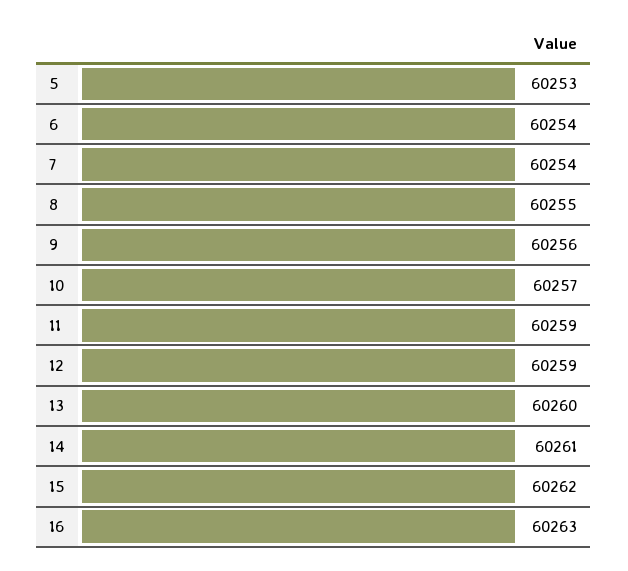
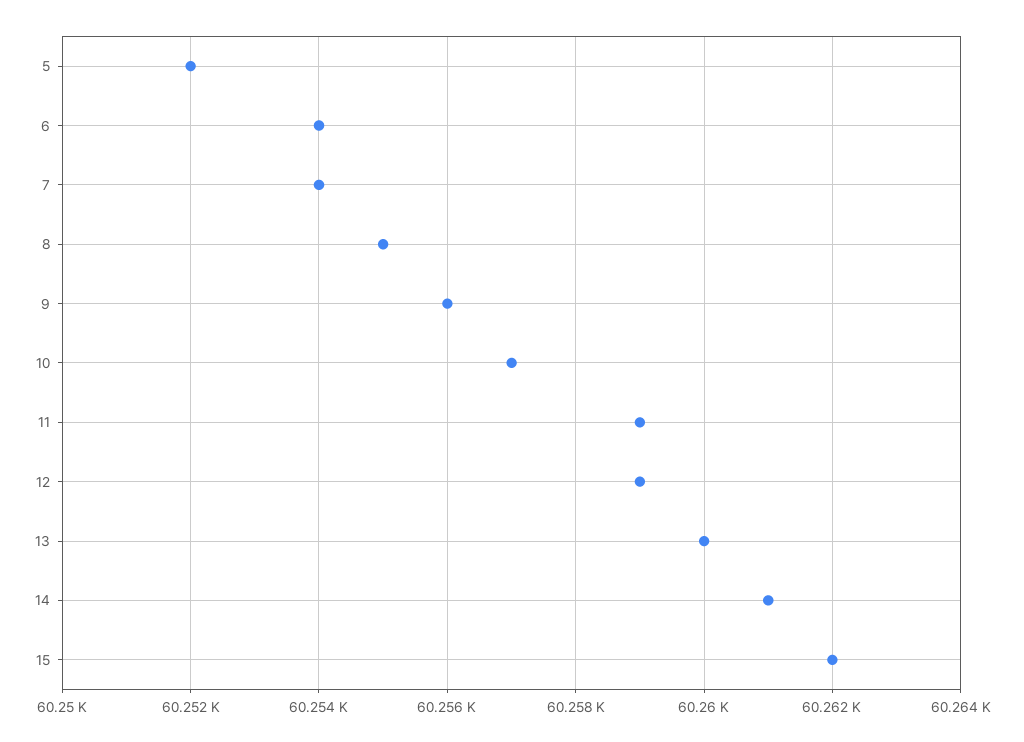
  {
-   "5": 60253,
+   "5": 60252,
    "6": 60254,
    "7": 60254,
    "8": 60255,
    "9": 60256,
    "10": 60257,
    "11": 60259,
    "12": 60259,
    "13": 60260,
    "14": 60261,
-   "15": 60262,
+   "15": 60262
-   "16": 60263
  }

